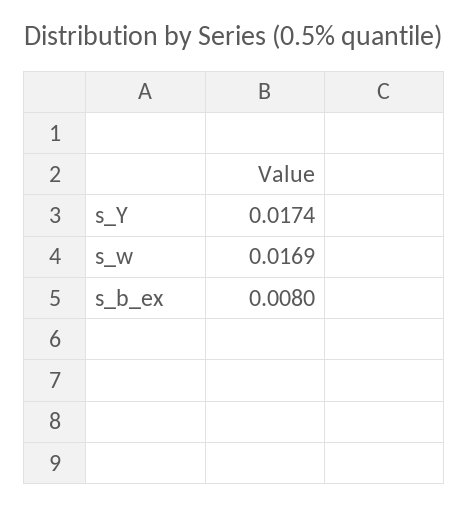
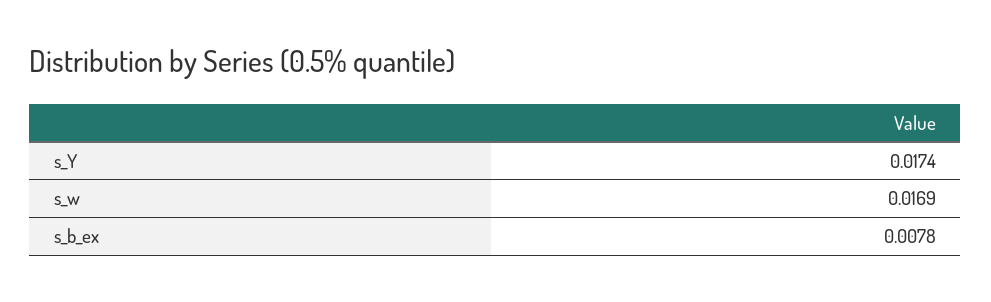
  {
    "s_Y": 0.0174,
    "s_w": 0.0169,
-   "s_b_ex": 0.008
+   "s_b_ex": 0.0078
  }

